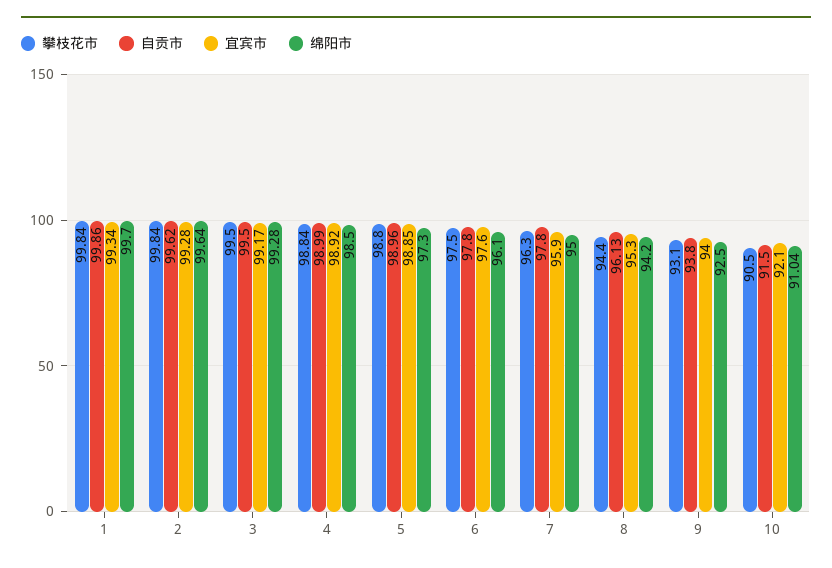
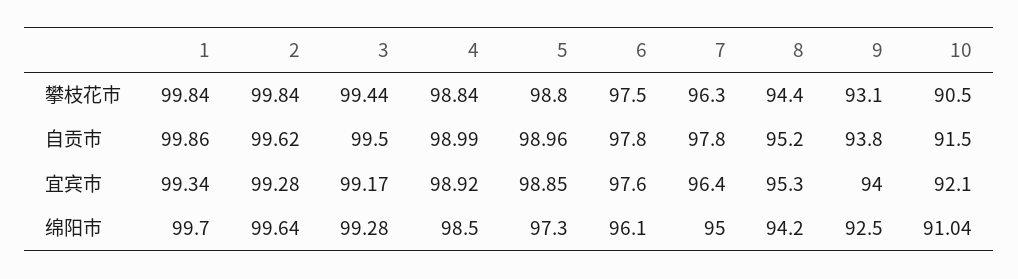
  {
    "攀枝花市": {
      "1": 99.84,
      "2": 99.84,
-     "3": 99.5,
+     "3": 99.44,
      "4": 98.84,
      "5": 98.8,
      "6": 97.5,
      "7": 96.3,
      "8": 94.4,
      "9": 93.1,
      "10": 90.5
    },
    "自贡市": {
      "1": 99.86,
      "2": 99.62,
      "3": 99.5,
      "4": 98.99,
      "5": 98.96,
      "6": 97.8,
      "7": 97.8,
-     "8": 96.13,
+     "8": 95.2,
      "9": 93.8,
      "10": 91.5
    },
    "宜宾市": {
      "1": 99.34,
      "2": 99.28,
      "3": 99.17,
      "4": 98.92,
      "5": 98.85,
      "6": 97.6,
-     "7": 95.9,
+     "7": 96.4,
      "8": 95.3,
      "9": 94,
      "10": 92.1
    },
    "绵阳市": {
      "1": 99.7,
      "2": 99.64,
      "3": 99.28,
      "4": 98.5,
      "5": 97.3,
      "6": 96.1,
      "7": 95,
      "8": 94.2,
      "9": 92.5,
      "10": 91.04
    }
  }

